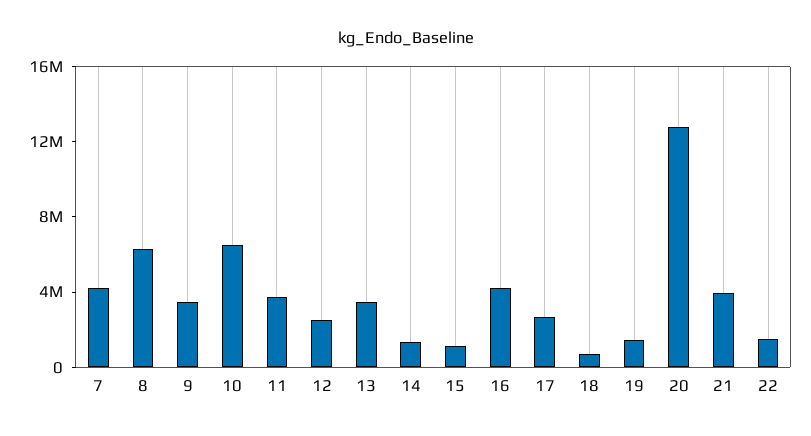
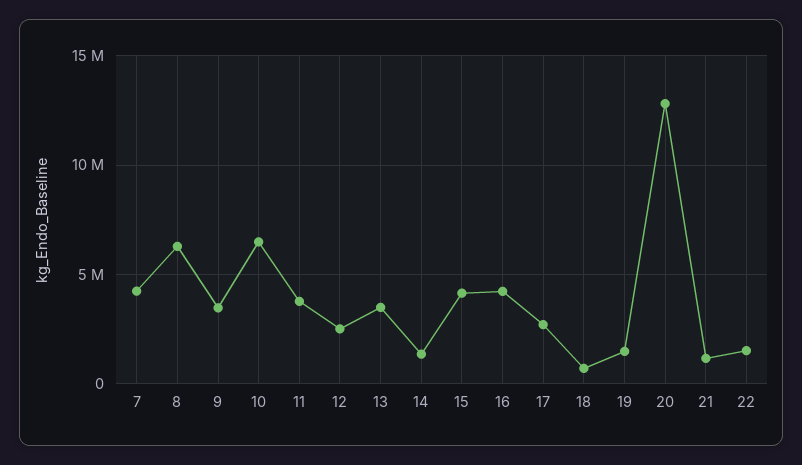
  {
    "7": 4000000,
    "8": 6500000,
    "9": 3500000,
    "10": 6500000,
    "11": 4000000,
    "12": 2500000,
    "13": 3500000,
    "14": 1500000,
-   "15": 1000000,
+   "15": 4000000,
    "16": 4000000,
    "17": 2500000,
    "18": 500000,
    "19": 1500000,
    "20": 13000000,
-   "21": 4000000,
+   "21": 1000000,
    "22": 1500000
  }

